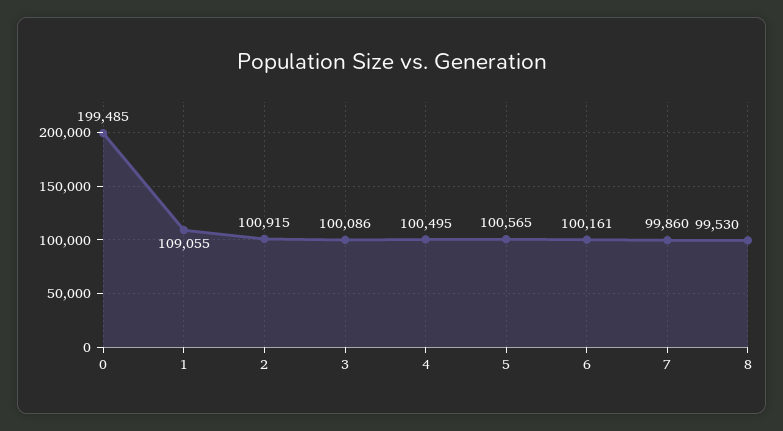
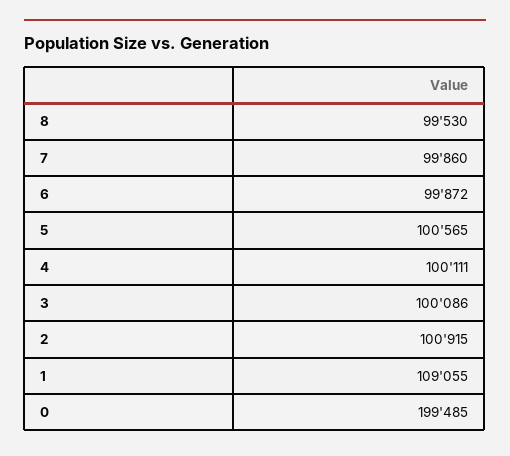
  {
    "0": 199485,
    "1": 109055,
    "2": 100915,
    "3": 100086,
-   "4": 100495,
+   "4": 100111,
    "5": 100565,
-   "6": 100161,
+   "6": 99872,
    "7": 99860,
    "8": 99530
  }

